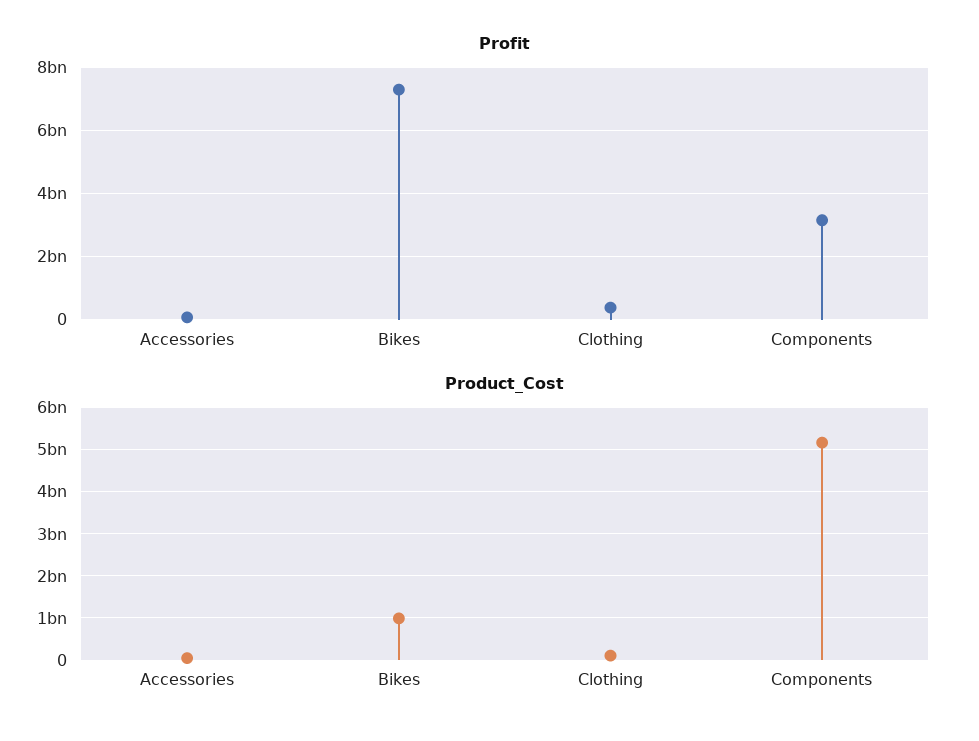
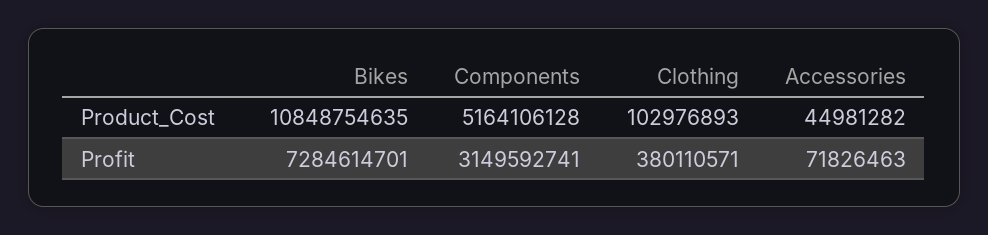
  {
    "Profit": {
      "Accessories": 71826463,
      "Bikes": 7284614701,
      "Clothing": 380110571,
      "Components": 3149592741
    },
    "Product_Cost": {
      "Accessories": 44981282,
-     "Bikes": 1000000000,
+     "Bikes": 10848754635,
      "Clothing": 102976893,
      "Components": 5164106128
    }
  }

